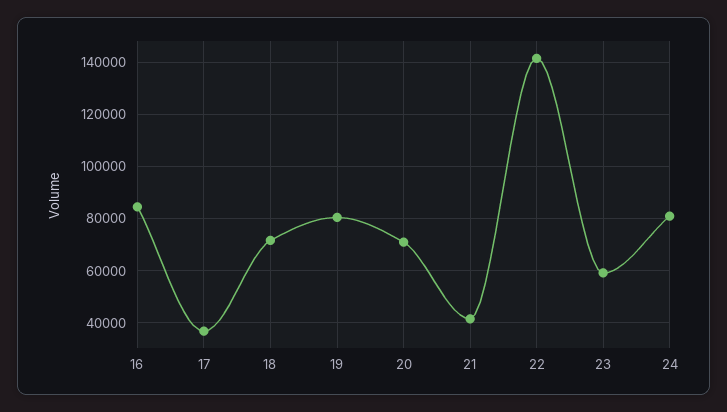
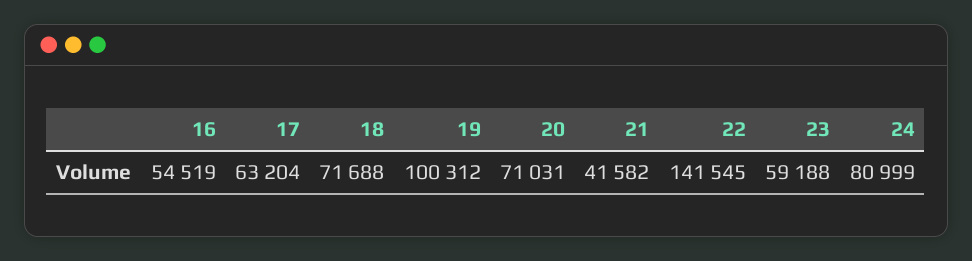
  {
-   "16": 85000,
+   "16": 54519,
-   "17": 37500,
+   "17": 63204,
    "18": 71688,
-   "19": 80000,
+   "19": 100312,
    "20": 71031,
    "21": 41582,
    "22": 141545,
    "23": 59188,
    "24": 80999
  }

